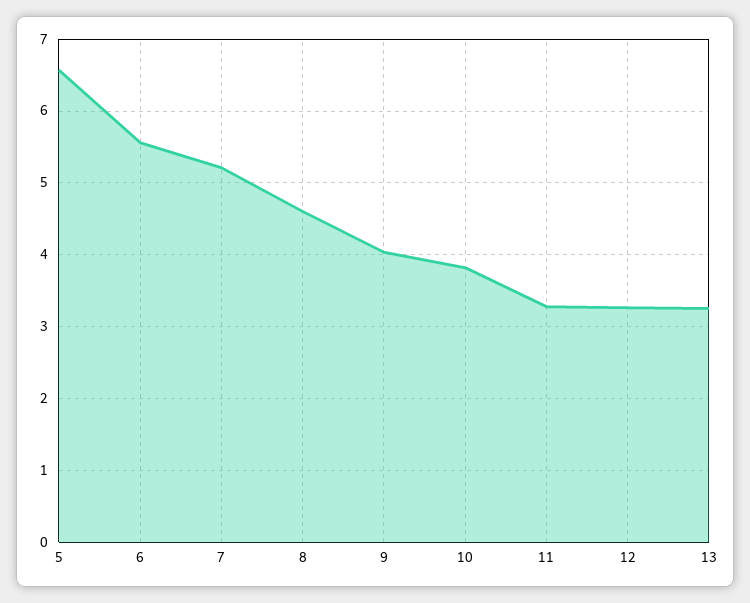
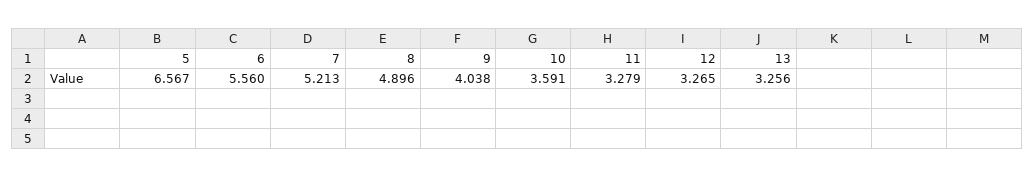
  {
    "5": 6.567,
    "6": 5.56,
    "7": 5.213,
-   "8": 4.6,
+   "8": 4.896,
    "9": 4.038,
-   "10": 3.8,
+   "10": 3.591,
    "11": 3.279,
    "12": 3.265,
    "13": 3.256
  }

